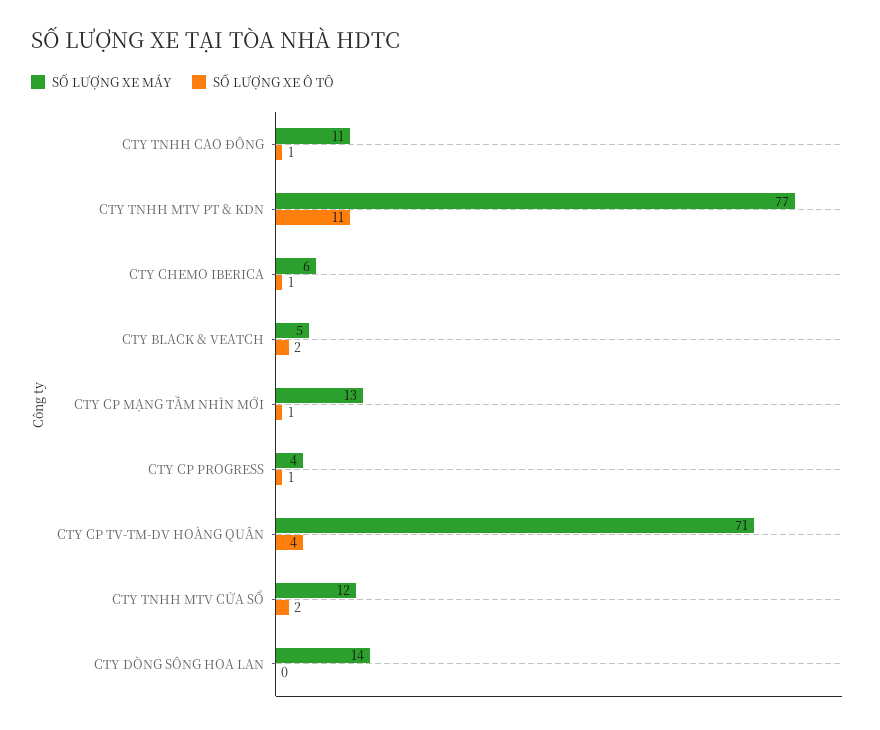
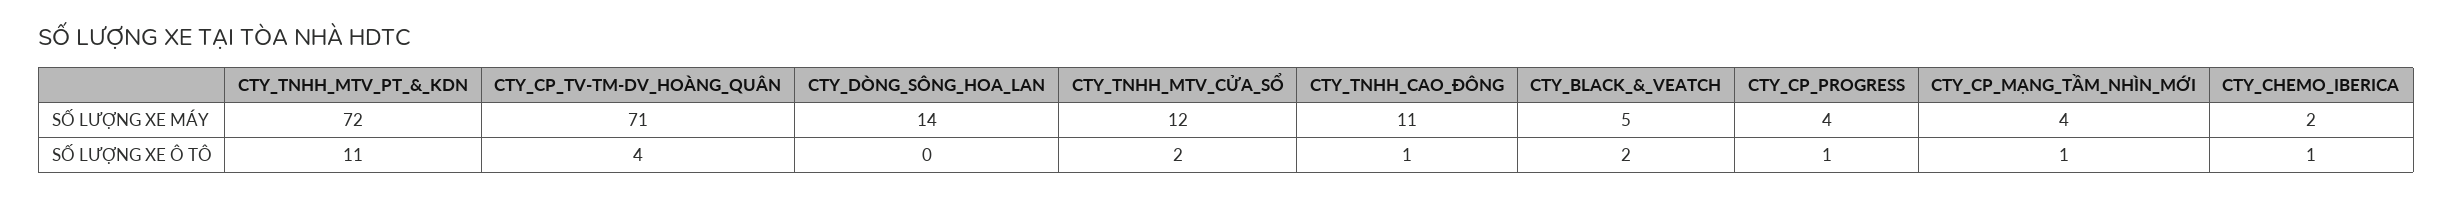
  {
    "SỐ LƯỢNG XE MÁY": {
      "CTY TNHH CAO ĐÔNG": 11,
-     "CTY TNHH MTV PT & KDN": 77,
+     "CTY TNHH MTV PT & KDN": 72,
-     "CTY CHEMO IBERICA": 6,
+     "CTY CHEMO IBERICA": 2,
      "CTY BLACK & VEATCH": 5,
-     "CTY CP MẠNG TẦM NHÌN MỚI": 13,
+     "CTY CP MẠNG TẦM NHÌN MỚI": 4,
      "CTY CP PROGRESS": 4,
      "CTY CP TV-TM-DV HOÀNG QUÂN": 71,
      "CTY TNHH MTV CỬA SỔ": 12,
      "CTY DÒNG SÔNG HOA LAN": 14
    },
    "SỐ LƯỢNG XE Ô TÔ": {
      "CTY TNHH CAO ĐÔNG": 1,
      "CTY TNHH MTV PT & KDN": 11,
      "CTY CHEMO IBERICA": 1,
      "CTY BLACK & VEATCH": 2,
      "CTY CP MẠNG TẦM NHÌN MỚI": 1,
      "CTY CP PROGRESS": 1,
      "CTY CP TV-TM-DV HOÀNG QUÂN": 4,
      "CTY TNHH MTV CỬA SỔ": 2,
      "CTY DÒNG SÔNG HOA LAN": 0
    }
  }

